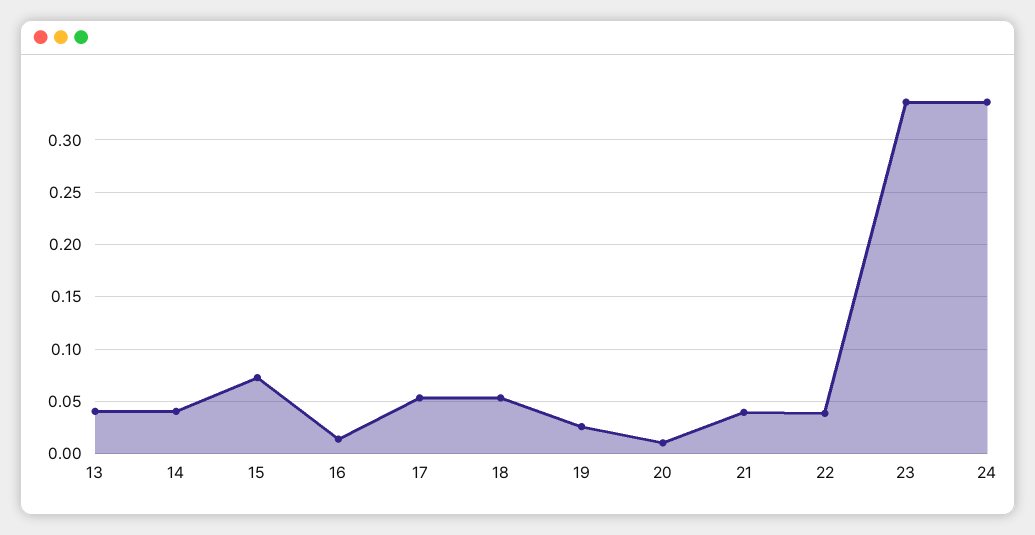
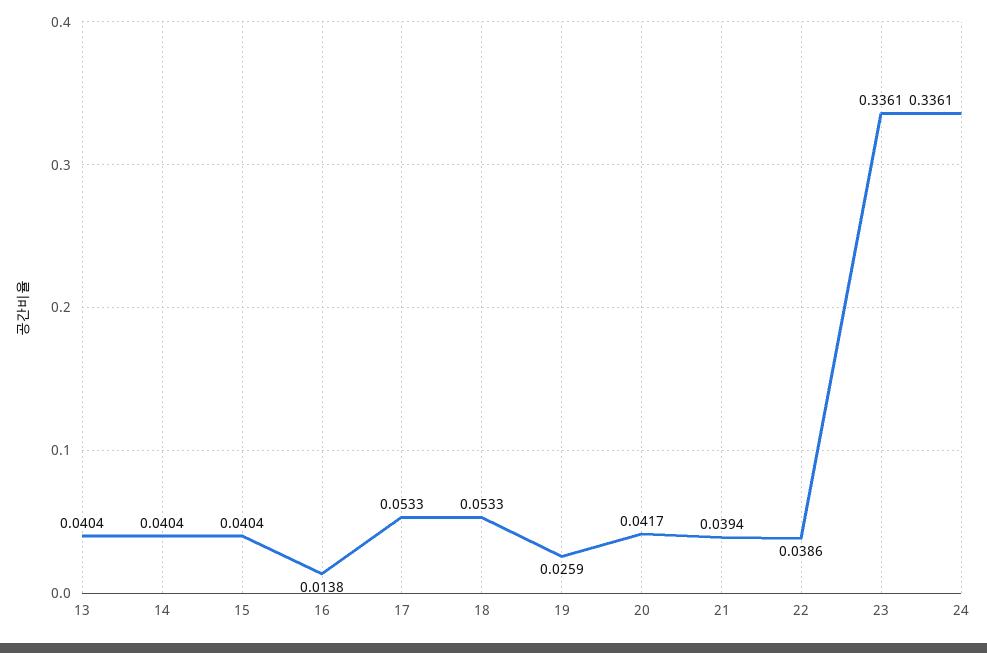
  {
    "13": 0.0404,
    "14": 0.0404,
-   "15": 0.07,
+   "15": 0.0404,
    "16": 0.0138,
    "17": 0.0533,
    "18": 0.0533,
    "19": 0.0259,
-   "20": 0.01,
+   "20": 0.0417,
    "21": 0.0394,
    "22": 0.0386,
    "23": 0.3361,
    "24": 0.3361
  }

